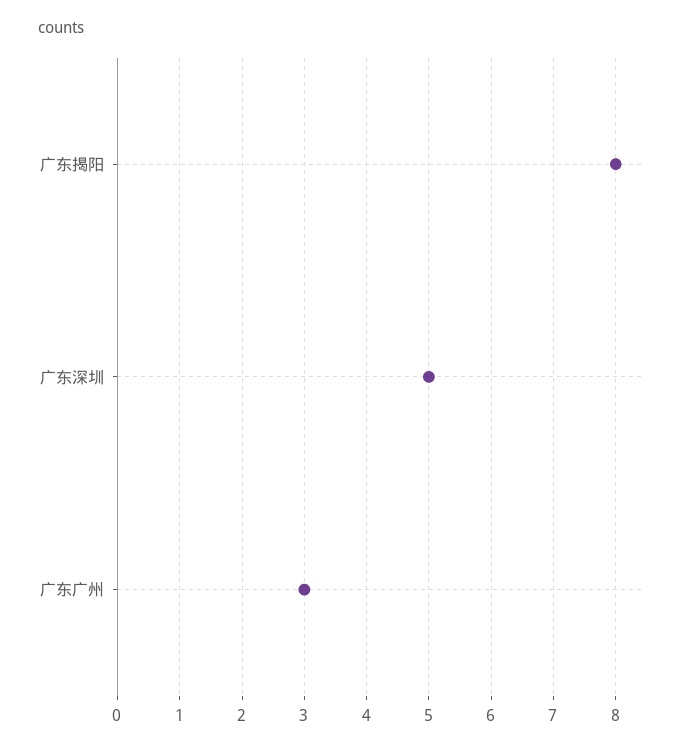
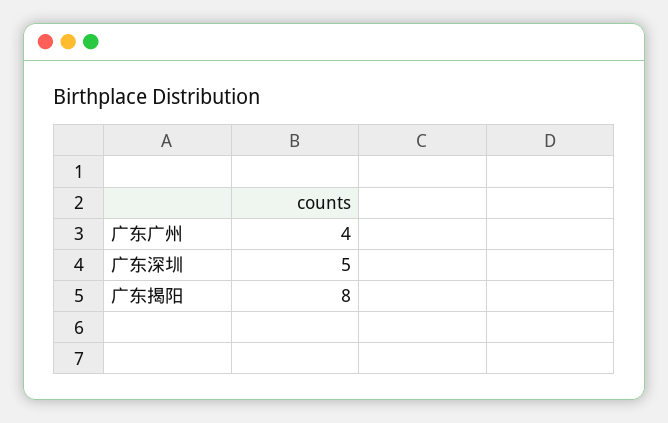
  {
    "广东揭阳": 8,
    "广东深圳": 5,
-   "广东广州": 3
+   "广东广州": 4
  }

